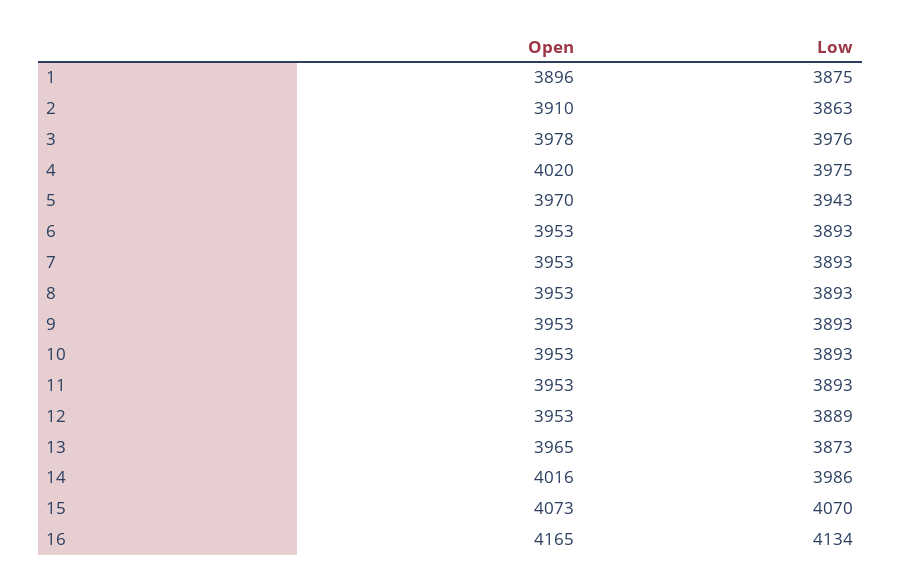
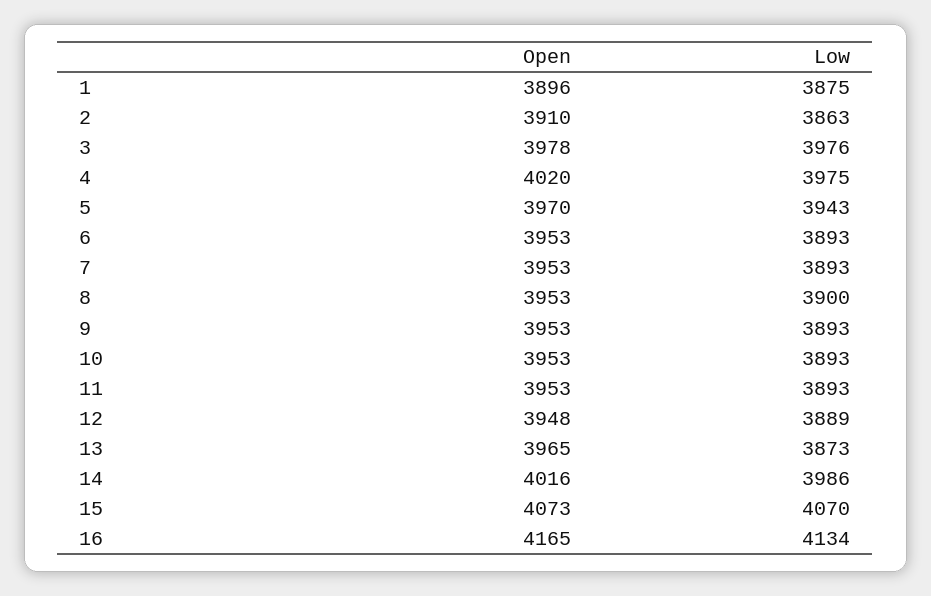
  {
    "Open": {
      "1": 3896,
      "2": 3910,
      "3": 3978,
      "4": 4020,
      "5": 3970,
      "6": 3953,
      "7": 3953,
      "8": 3953,
      "9": 3953,
      "10": 3953,
      "11": 3953,
-     "12": 3953,
+     "12": 3948,
      "13": 3965,
      "14": 4016,
      "15": 4073,
      "16": 4165
    },
    "Low": {
      "1": 3875,
      "2": 3863,
      "3": 3976,
      "4": 3975,
      "5": 3943,
      "6": 3893,
      "7": 3893,
-     "8": 3893,
+     "8": 3900,
      "9": 3893,
      "10": 3893,
      "11": 3893,
      "12": 3889,
      "13": 3873,
      "14": 3986,
      "15": 4070,
      "16": 4134
    }
  }

